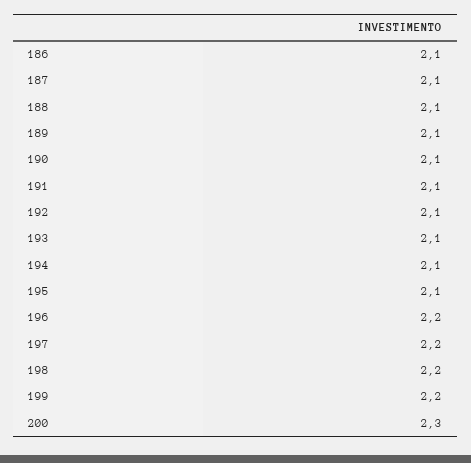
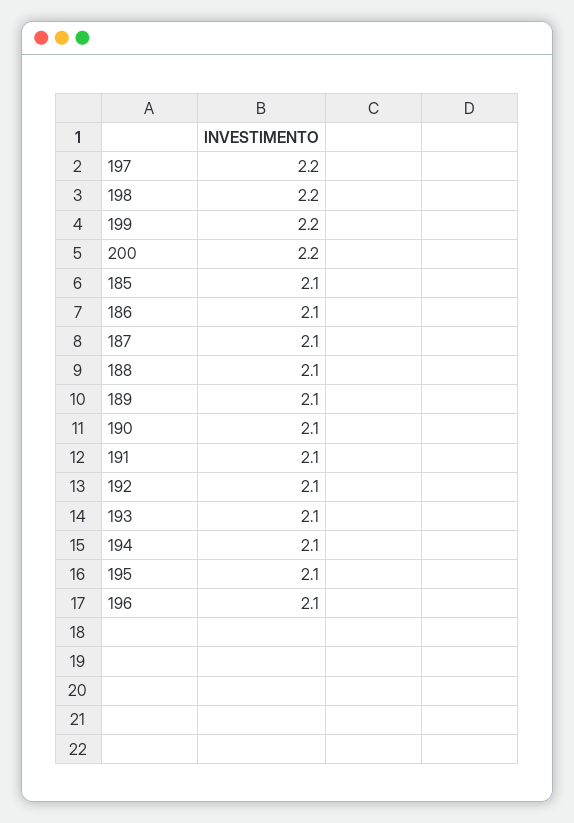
  {
    "186": 2.1,
    "187": 2.1,
    "188": 2.1,
    "189": 2.1,
    "190": 2.1,
    "191": 2.1,
    "192": 2.1,
    "193": 2.1,
    "194": 2.1,
    "195": 2.1,
-   "196": 2.2,
+   "196": 2.1,
    "197": 2.2,
    "198": 2.2,
    "199": 2.2,
-   "200": 2.3
+   "200": 2.2,
+   "185": 2.1
  }

